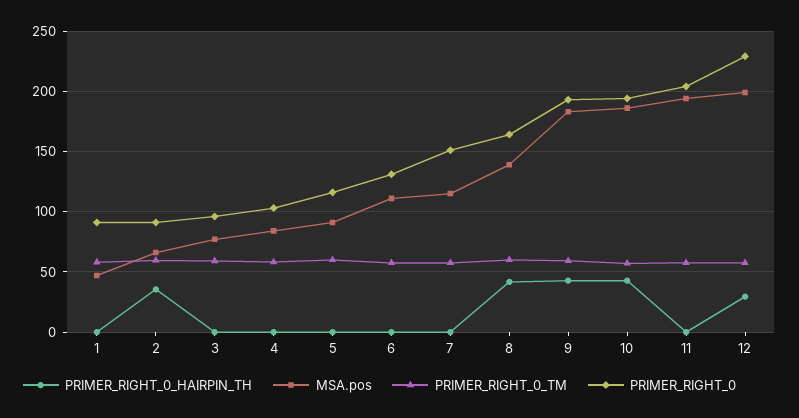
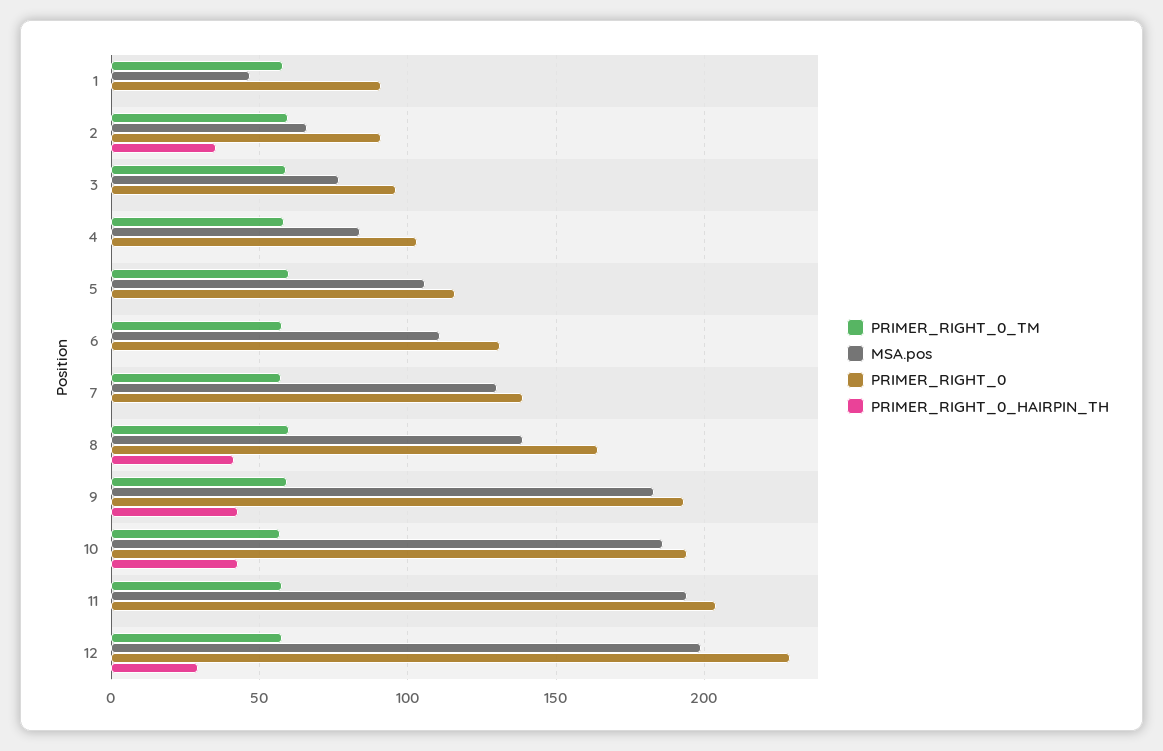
  {
    "PRIMER_RIGHT_0_HAIRPIN_TH": {
      "1": 0,
      "2": 35,
      "3": 0,
      "4": 0,
      "5": 0,
      "6": 0,
      "7": 0,
      "8": 40,
      "9": 45,
      "10": 45,
      "11": 0,
      "12": 30
    },
    "MSA.pos": {
      "1": 45,
      "2": 65,
      "3": 75,
      "4": 85,
-     "5": 90,
+     "5": 105,
      "6": 110,
-     "7": 115,
+     "7": 130,
      "8": 140,
      "9": 185,
      "10": 185,
      "11": 195,
      "12": 200
    },
    "PRIMER_RIGHT_0_TM": {
      "1": 60,
      "2": 60,
      "3": 60,
      "4": 60,
      "5": 60,
      "6": 60,
      "7": 55,
      "8": 60,
      "9": 60,
      "10": 55,
      "11": 60,
      "12": 60
    },
    "PRIMER_RIGHT_0": {
      "1": 90,
      "2": 90,
      "3": 95,
      "4": 105,
      "5": 115,
      "6": 130,
-     "7": 150,
+     "7": 140,
      "8": 165,
      "9": 195,
      "10": 195,
      "11": 205,
      "12": 230
    }
  }

